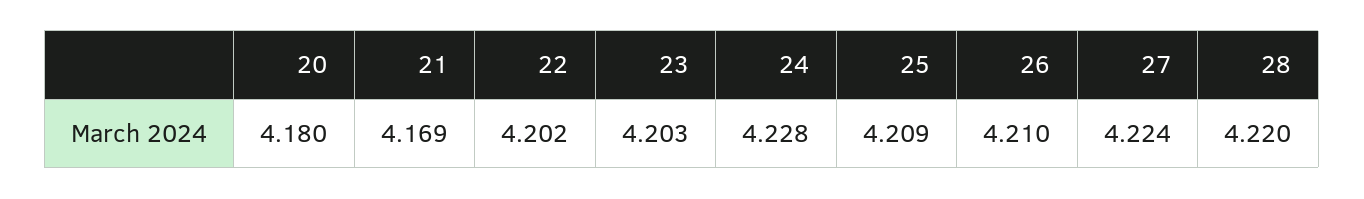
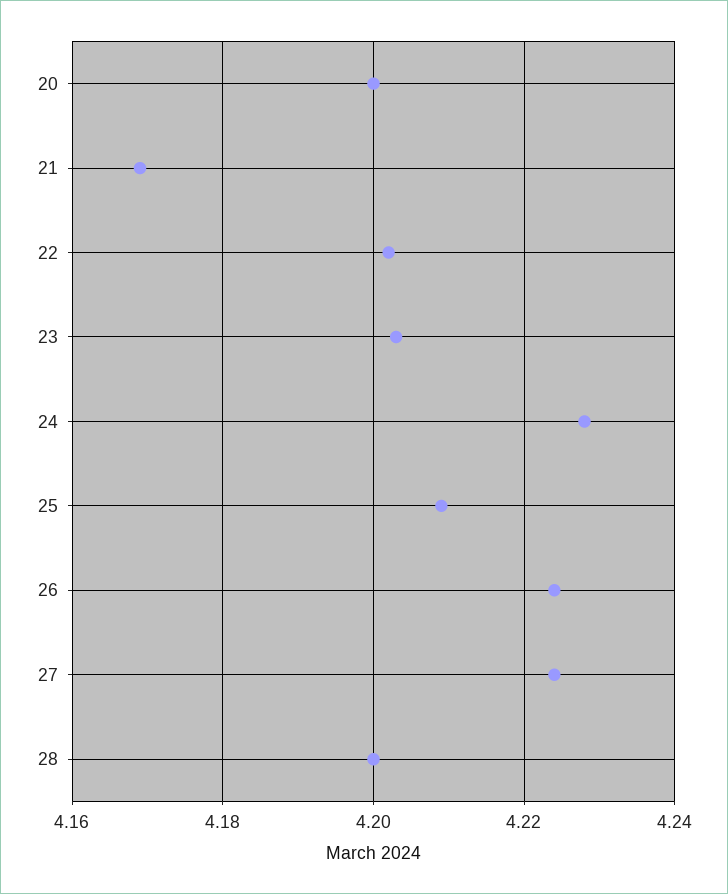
  {
-   "20": 4.18,
+   "20": 4.2,
    "21": 4.169,
    "22": 4.202,
    "23": 4.203,
    "24": 4.228,
    "25": 4.209,
-   "26": 4.21,
+   "26": 4.225,
    "27": 4.224,
-   "28": 4.22
+   "28": 4.2
  }

